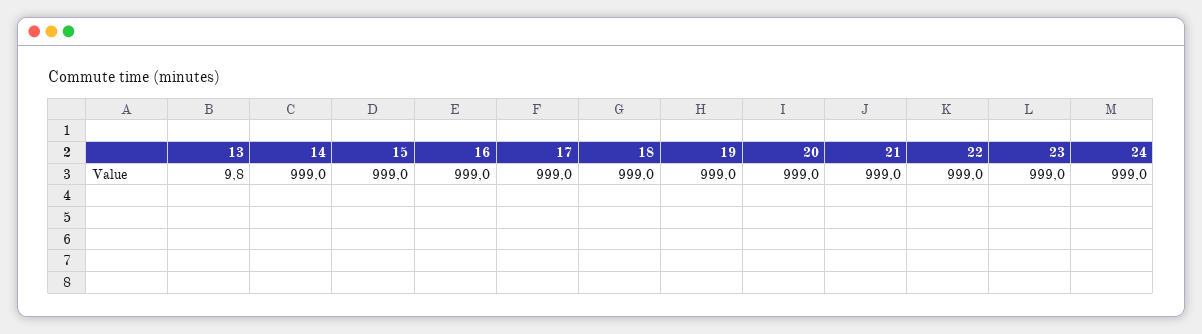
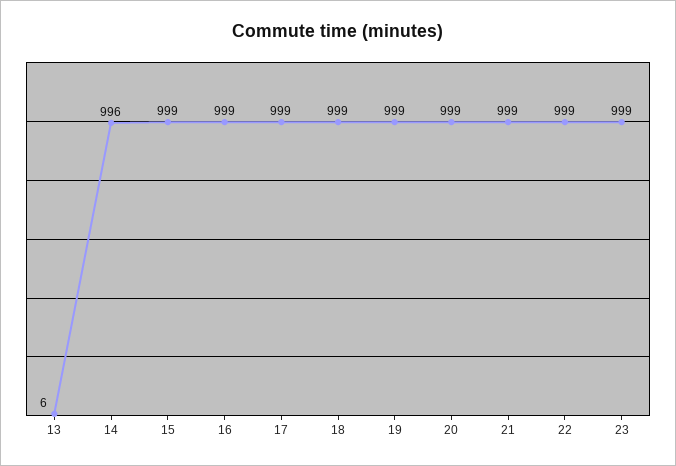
  {
-   "13": 9.8,
+   "13": 6,
-   "14": 999,
+   "14": 996,
    "15": 999,
    "16": 999,
    "17": 999,
    "18": 999,
    "19": 999,
    "20": 999,
    "21": 999,
    "22": 999,
-   "23": 999,
+   "23": 999
-   "24": 999
  }

